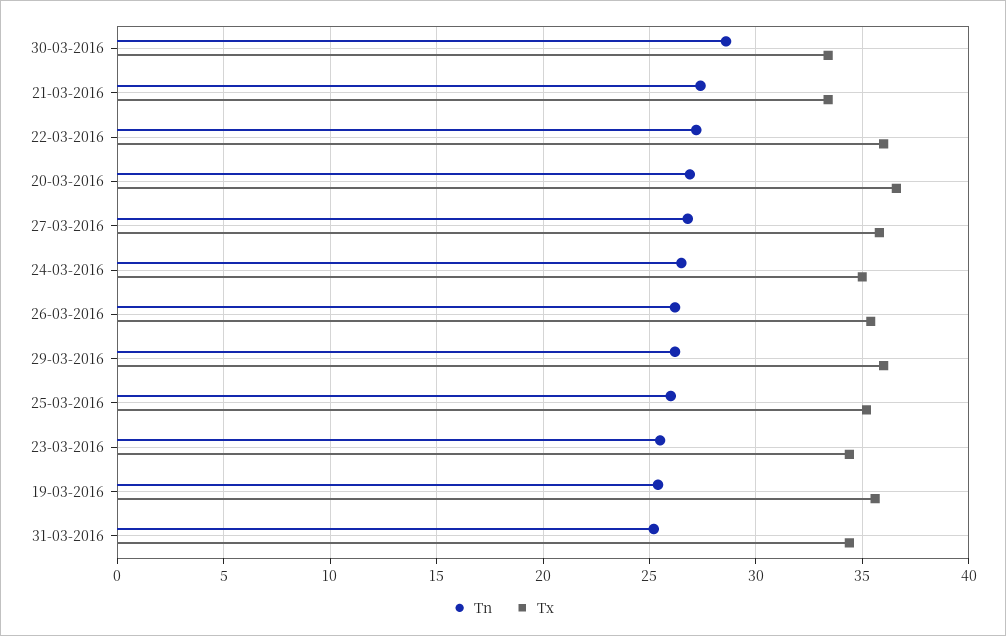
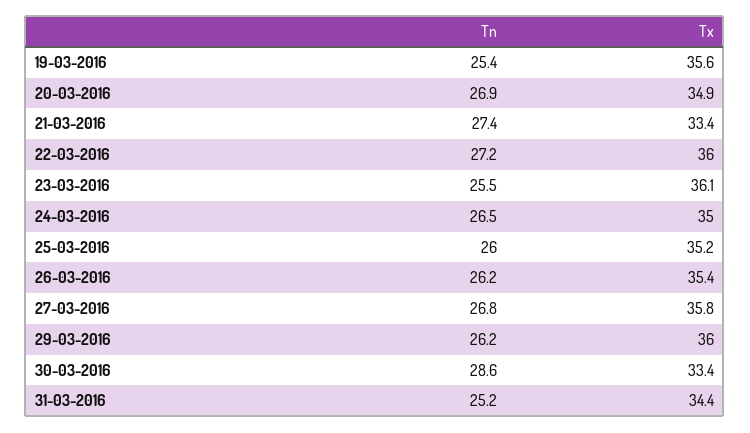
  {
    "Tn": {
      "30-03-2016": 28.6,
      "21-03-2016": 27.4,
      "22-03-2016": 27.2,
      "20-03-2016": 26.9,
      "27-03-2016": 26.8,
      "24-03-2016": 26.5,
      "26-03-2016": 26.2,
      "29-03-2016": 26.2,
      "25-03-2016": 26,
      "23-03-2016": 25.5,
      "19-03-2016": 25.4,
      "31-03-2016": 25.2
    },
    "Tx": {
      "30-03-2016": 33.4,
      "21-03-2016": 33.4,
      "22-03-2016": 36,
-     "20-03-2016": 36.5,
+     "20-03-2016": 34.9,
      "27-03-2016": 35.8,
      "24-03-2016": 35,
      "26-03-2016": 35.4,
      "29-03-2016": 36,
      "25-03-2016": 35.2,
-     "23-03-2016": 34.5,
+     "23-03-2016": 36.1,
      "19-03-2016": 35.6,
      "31-03-2016": 34.4
    }
  }

